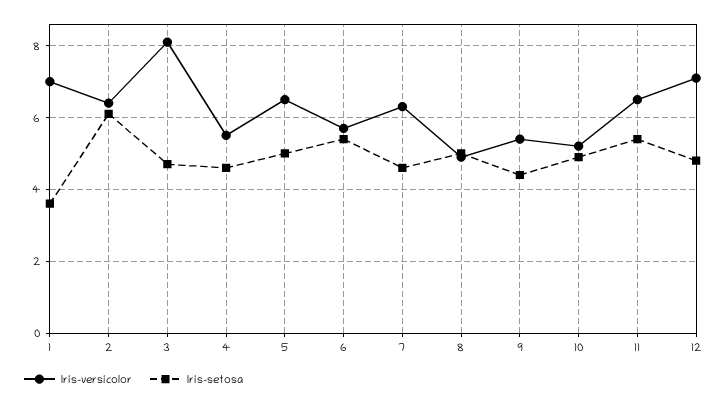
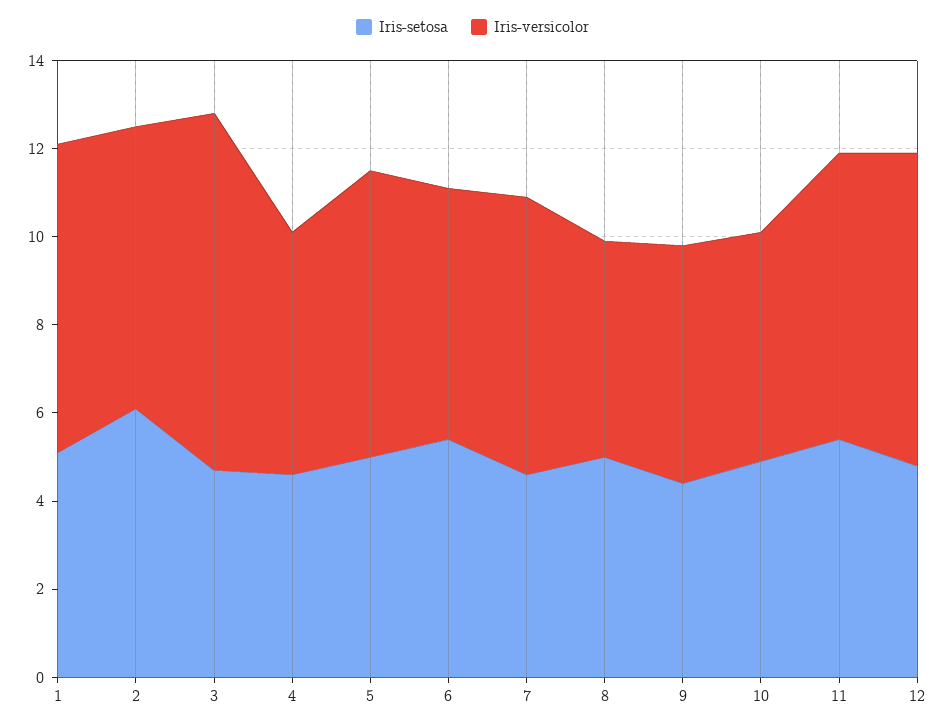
  {
    "Iris-versicolor": {
      "1": 7,
      "2": 6.5,
      "3": 8,
      "4": 5.5,
      "5": 6.5,
      "6": 5.5,
      "7": 6.5,
      "8": 5,
      "9": 5.5,
      "10": 5,
      "11": 6.5,
      "12": 7
    },
    "Iris-setosa": {
-     "1": 3.5,
+     "1": 5,
      "2": 6,
      "3": 4.5,
      "4": 4.5,
      "5": 5,
      "6": 5.5,
      "7": 4.5,
      "8": 5,
      "9": 4.5,
      "10": 5,
      "11": 5.5,
      "12": 5
    }
  }

